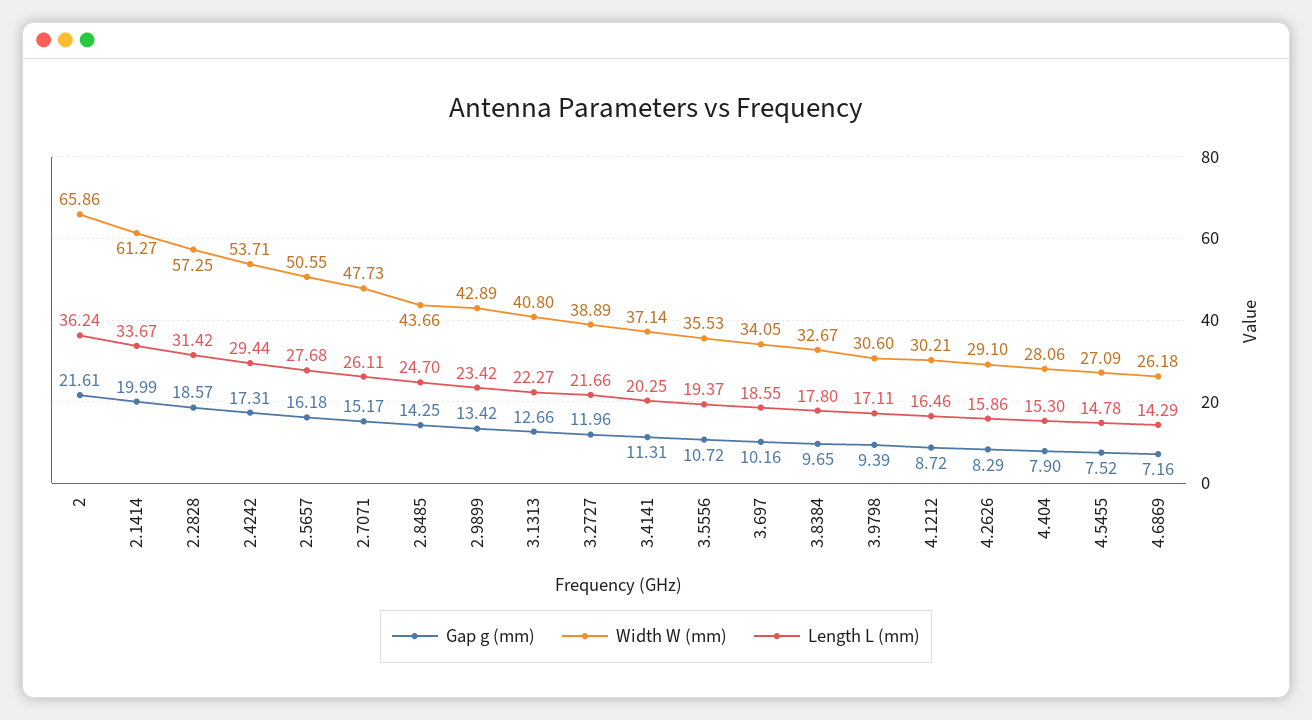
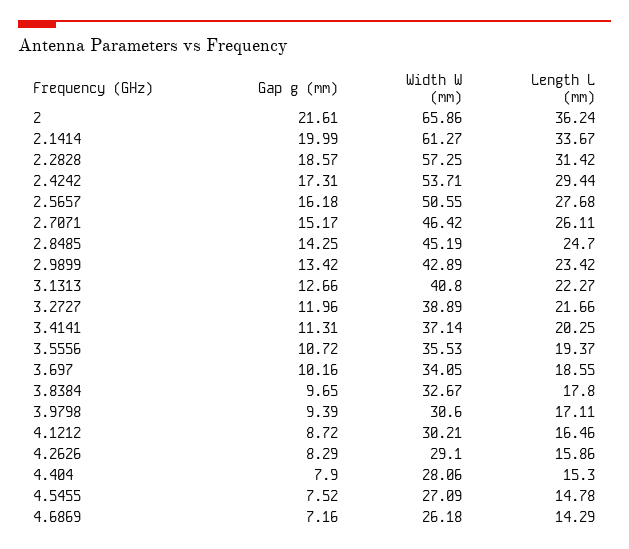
  {
    "Gap g (mm)": {
      "2": 21.61,
      "2.1414": 19.99,
      "2.2828": 18.57,
      "2.4242": 17.31,
      "2.5657": 16.18,
      "2.7071": 15.17,
      "2.8485": 14.25,
      "2.9899": 13.42,
      "3.1313": 12.66,
      "3.2727": 11.96,
      "3.4141": 11.31,
      "3.5556": 10.72,
      "3.697": 10.16,
      "3.8384": 9.65,
      "3.9798": 9.39,
      "4.1212": 8.72,
      "4.2626": 8.29,
      "4.404": 7.9,
      "4.5455": 7.52,
      "4.6869": 7.16
    },
    "Width W (mm)": {
      "2": 65.86,
      "2.1414": 61.27,
      "2.2828": 57.25,
      "2.4242": 53.71,
      "2.5657": 50.55,
-     "2.7071": 47.73,
+     "2.7071": 46.42,
-     "2.8485": 43.66,
+     "2.8485": 45.19,
      "2.9899": 42.89,
      "3.1313": 40.8,
      "3.2727": 38.89,
      "3.4141": 37.14,
      "3.5556": 35.53,
      "3.697": 34.05,
      "3.8384": 32.67,
      "3.9798": 30.6,
      "4.1212": 30.21,
      "4.2626": 29.1,
      "4.404": 28.06,
      "4.5455": 27.09,
      "4.6869": 26.18
    },
    "Length L (mm)": {
      "2": 36.24,
      "2.1414": 33.67,
      "2.2828": 31.42,
      "2.4242": 29.44,
      "2.5657": 27.68,
      "2.7071": 26.11,
      "2.8485": 24.7,
      "2.9899": 23.42,
      "3.1313": 22.27,
      "3.2727": 21.66,
      "3.4141": 20.25,
      "3.5556": 19.37,
      "3.697": 18.55,
      "3.8384": 17.8,
      "3.9798": 17.11,
      "4.1212": 16.46,
      "4.2626": 15.86,
      "4.404": 15.3,
      "4.5455": 14.78,
      "4.6869": 14.29
    }
  }

